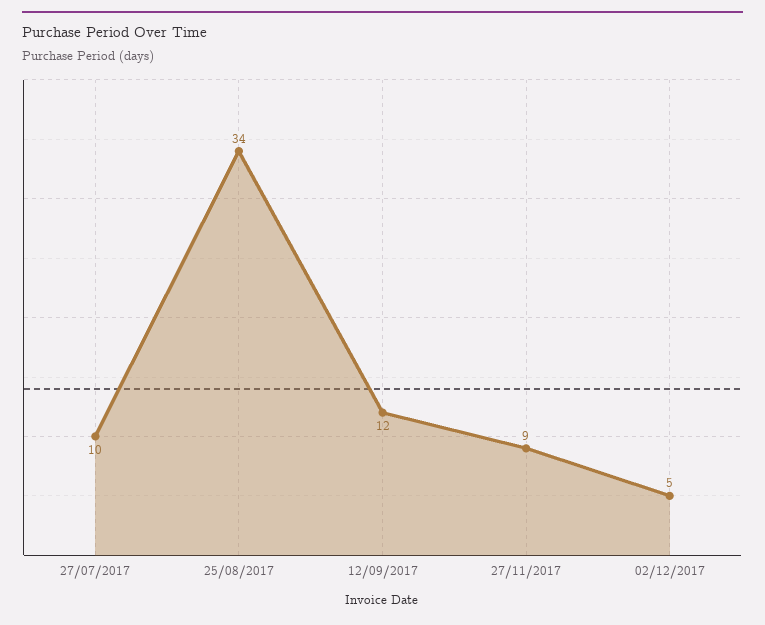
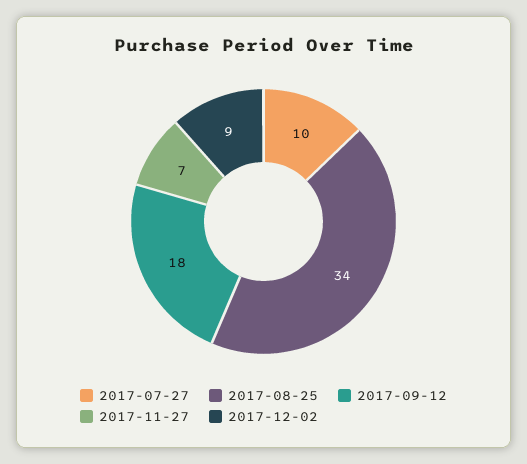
  {
    "27/07/2017": 10,
    "25/08/2017": 34,
-   "12/09/2017": 12,
+   "12/09/2017": 18,
-   "27/11/2017": 9,
+   "27/11/2017": 7,
-   "02/12/2017": 5
+   "02/12/2017": 9
  }

